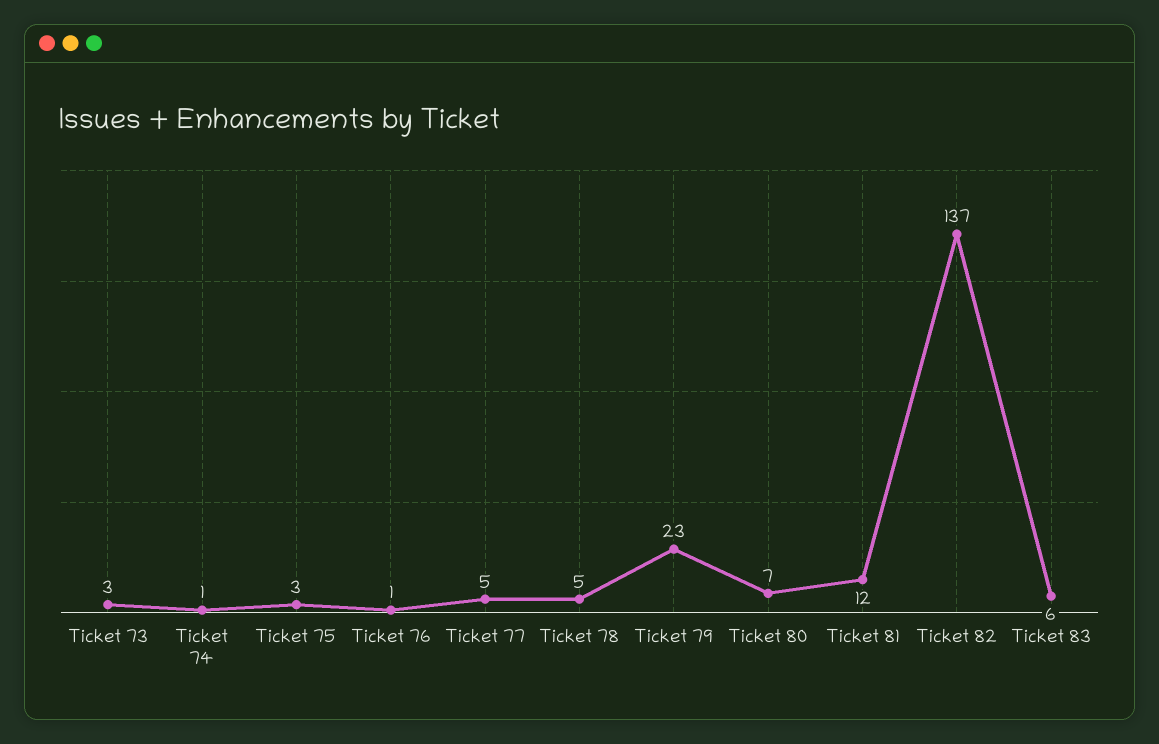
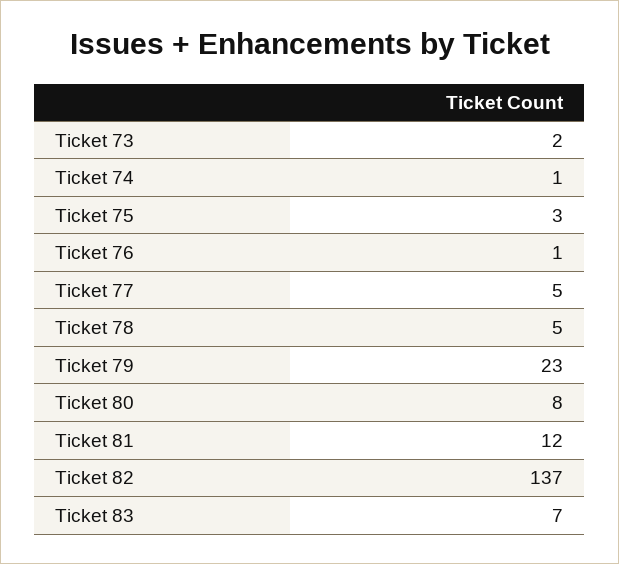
  {
-   "Ticket 73": 3,
+   "Ticket 73": 2,
    "Ticket 74": 1,
    "Ticket 75": 3,
    "Ticket 76": 1,
    "Ticket 77": 5,
    "Ticket 78": 5,
    "Ticket 79": 23,
-   "Ticket 80": 7,
+   "Ticket 80": 8,
    "Ticket 81": 12,
    "Ticket 82": 137,
-   "Ticket 83": 6
+   "Ticket 83": 7
  }

